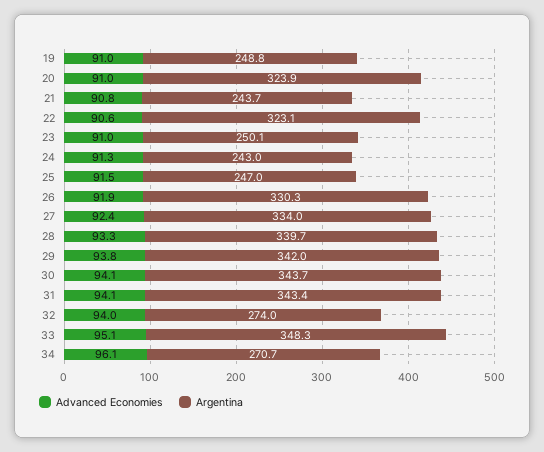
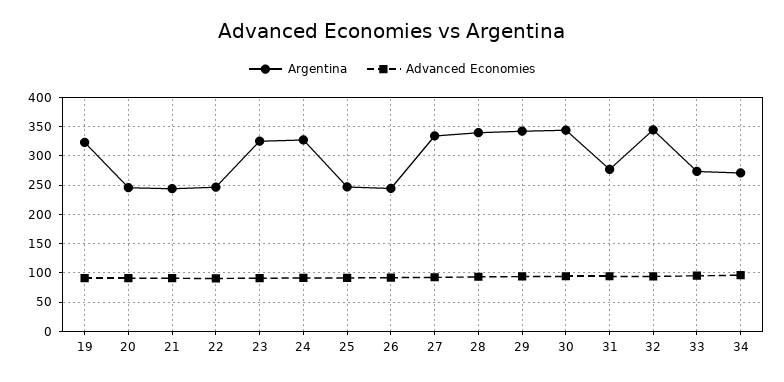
  {
    "Advanced Economies": {
      "19": 91,
      "20": 91,
      "21": 90.8,
      "22": 90.6,
      "23": 91,
      "24": 91.3,
      "25": 91.5,
      "26": 91.9,
      "27": 92.4,
      "28": 93.3,
      "29": 93.8,
      "30": 94.1,
      "31": 94.1,
      "32": 94,
      "33": 95.1,
      "34": 96.1
    },
    "Argentina": {
-     "19": 248.8,
+     "19": 325,
-     "20": 323.9,
+     "20": 250,
      "21": 243.7,
-     "22": 323.1,
+     "22": 250,
-     "23": 250.1,
+     "23": 325,
-     "24": 243,
+     "24": 325,
      "25": 247,
-     "26": 330.3,
+     "26": 250,
      "27": 334,
      "28": 339.7,
      "29": 342,
      "30": 343.7,
-     "31": 343.4,
+     "31": 275,
-     "32": 274,
+     "32": 350,
-     "33": 348.3,
+     "33": 275,
      "34": 270.7
    }
  }

